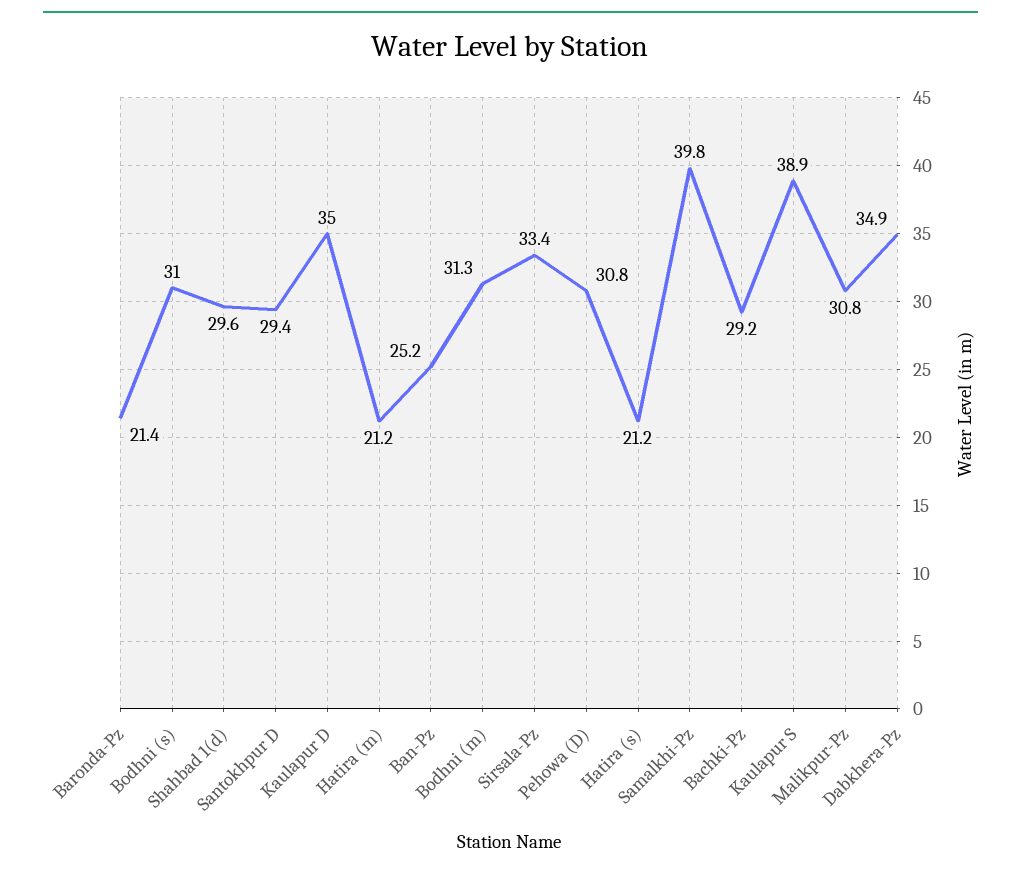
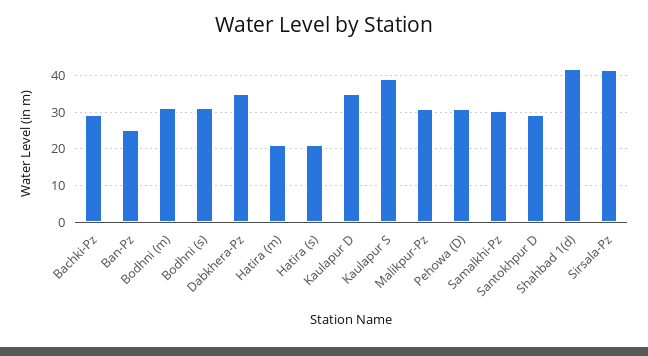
  {
-   "Baronda-Pz": 21.4,
    "Bodhni (s)": 31,
-   "Shahbad 1(d)": 29.6,
+   "Shahbad 1(d)": 42,
    "Santokhpur D": 29.4,
    "Kaulapur D": 35,
    "Hatira (m)": 21.2,
    "Ban-Pz": 25.2,
    "Bodhni (m)": 31.3,
-   "Sirsala-Pz": 33.4,
+   "Sirsala-Pz": 42,
    "Pehowa (D)": 30.8,
    "Hatira (s)": 21.2,
-   "Samalkhi-Pz": 39.8,
+   "Samalkhi-Pz": 30,
    "Bachki-Pz": 29.2,
    "Kaulapur S": 38.9,
    "Malikpur-Pz": 30.8,
    "Dabkhera-Pz": 34.9
  }

